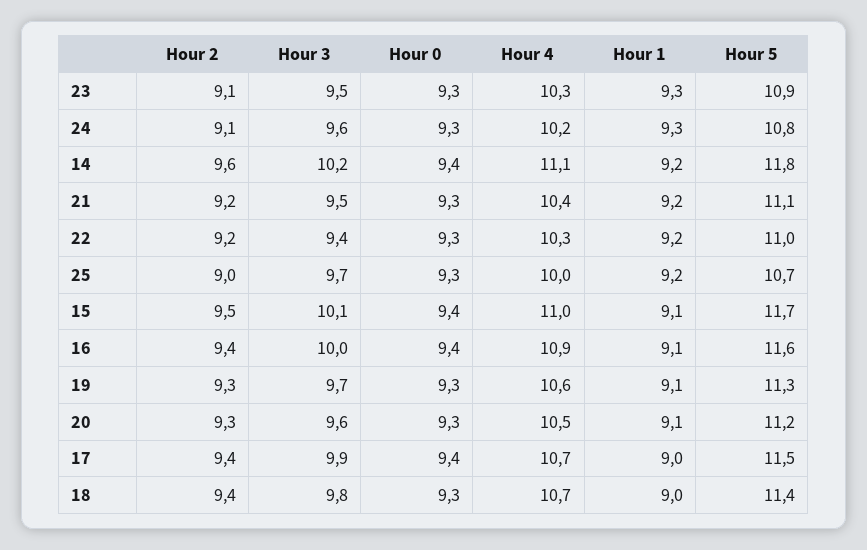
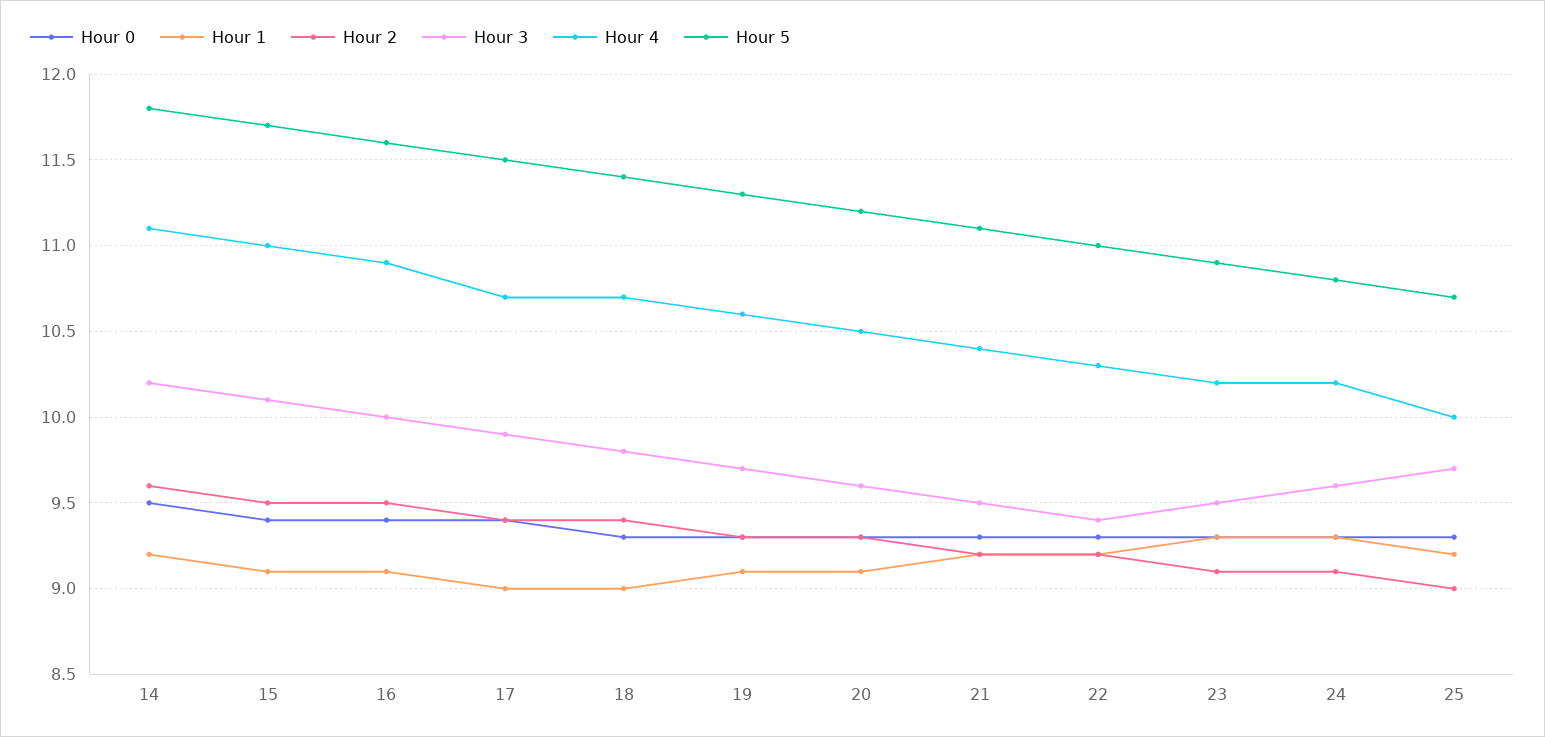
  {
    "Hour 2": {
      "23": 9.1,
      "24": 9.1,
      "14": 9.6,
      "21": 9.2,
      "22": 9.2,
      "25": 9,
      "15": 9.5,
-     "16": 9.4,
+     "16": 9.5,
      "19": 9.3,
      "20": 9.3,
      "17": 9.4,
      "18": 9.4
    },
    "Hour 3": {
      "23": 9.5,
      "24": 9.6,
      "14": 10.2,
      "21": 9.5,
      "22": 9.4,
      "25": 9.7,
      "15": 10.1,
      "16": 10,
      "19": 9.7,
      "20": 9.6,
      "17": 9.9,
      "18": 9.8
    },
    "Hour 0": {
      "23": 9.3,
      "24": 9.3,
-     "14": 9.4,
+     "14": 9.5,
      "21": 9.3,
      "22": 9.3,
      "25": 9.3,
      "15": 9.4,
      "16": 9.4,
      "19": 9.3,
      "20": 9.3,
      "17": 9.4,
      "18": 9.3
    },
    "Hour 4": {
-     "23": 10.3,
+     "23": 10.2,
      "24": 10.2,
      "14": 11.1,
      "21": 10.4,
      "22": 10.3,
      "25": 10,
      "15": 11,
      "16": 10.9,
      "19": 10.6,
      "20": 10.5,
      "17": 10.7,
      "18": 10.7
    },
    "Hour 1": {
      "23": 9.3,
      "24": 9.3,
      "14": 9.2,
      "21": 9.2,
      "22": 9.2,
      "25": 9.2,
      "15": 9.1,
      "16": 9.1,
      "19": 9.1,
      "20": 9.1,
      "17": 9,
      "18": 9
    },
    "Hour 5": {
      "23": 10.9,
      "24": 10.8,
      "14": 11.8,
      "21": 11.1,
      "22": 11,
      "25": 10.7,
      "15": 11.7,
      "16": 11.6,
      "19": 11.3,
      "20": 11.2,
      "17": 11.5,
      "18": 11.4
    }
  }

